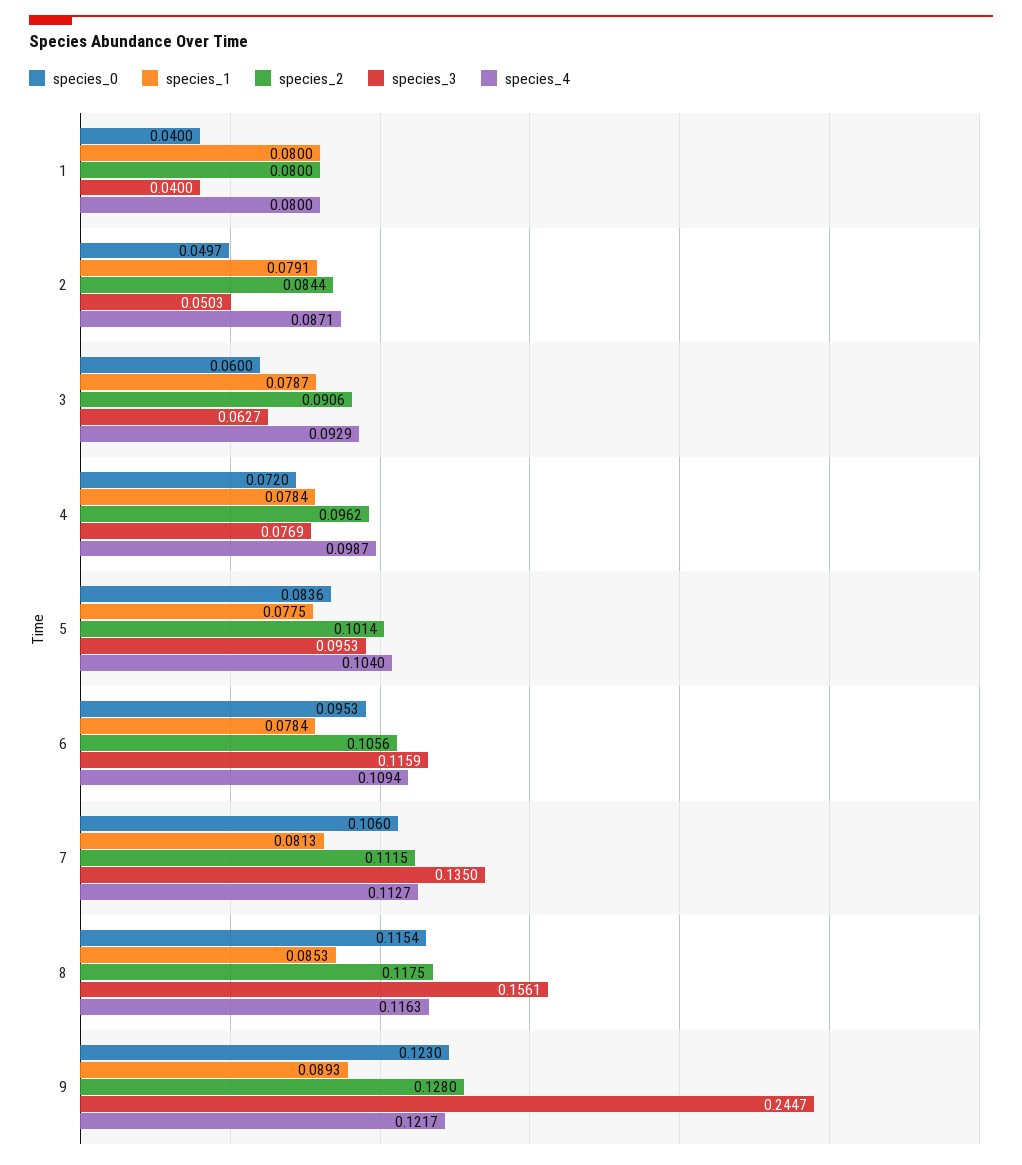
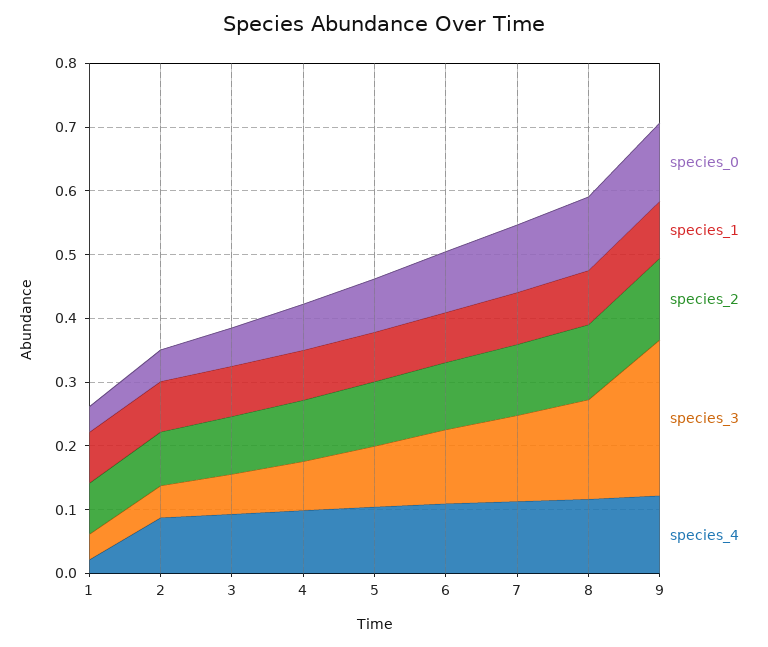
  {
    "species_0": {
      "1": 0.04,
      "2": 0.0497,
      "3": 0.06,
      "4": 0.072,
      "5": 0.0836,
      "6": 0.0953,
      "7": 0.106,
      "8": 0.1154,
      "9": 0.123
    },
    "species_1": {
      "1": 0.08,
      "2": 0.0791,
      "3": 0.0787,
      "4": 0.0784,
      "5": 0.0775,
      "6": 0.0784,
      "7": 0.0813,
      "8": 0.0853,
      "9": 0.0893
    },
    "species_2": {
      "1": 0.08,
      "2": 0.0844,
      "3": 0.0906,
      "4": 0.0962,
      "5": 0.1014,
      "6": 0.1056,
      "7": 0.1115,
      "8": 0.1175,
      "9": 0.128
    },
    "species_3": {
      "1": 0.04,
      "2": 0.0503,
      "3": 0.0627,
      "4": 0.0769,
      "5": 0.0953,
      "6": 0.1159,
      "7": 0.135,
      "8": 0.1561,
      "9": 0.2447
    },
    "species_4": {
-     "1": 0.08,
+     "1": 0.02,
      "2": 0.0871,
      "3": 0.0929,
      "4": 0.0987,
      "5": 0.104,
      "6": 0.1094,
      "7": 0.1127,
      "8": 0.1163,
      "9": 0.1217
    }
  }

